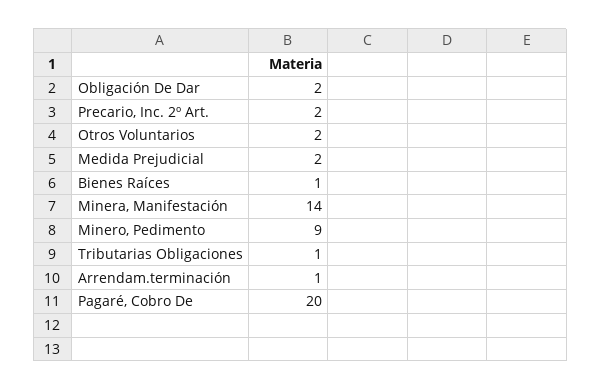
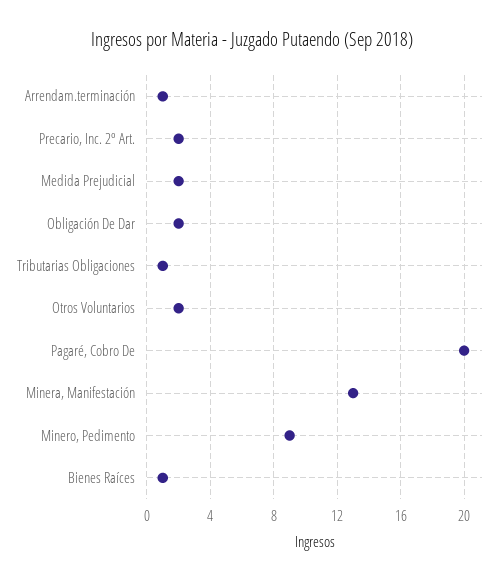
  {
    "Obligación De Dar": 2,
    "Precario, Inc. 2º Art.": 2,
    "Otros Voluntarios": 2,
    "Medida Prejudicial": 2,
    "Bienes Raíces": 1,
-   "Minera, Manifestación": 14,
+   "Minera, Manifestación": 13,
    "Minero, Pedimento": 9,
    "Tributarias Obligaciones": 1,
    "Arrendam.terminación": 1,
    "Pagaré, Cobro De": 20
  }

